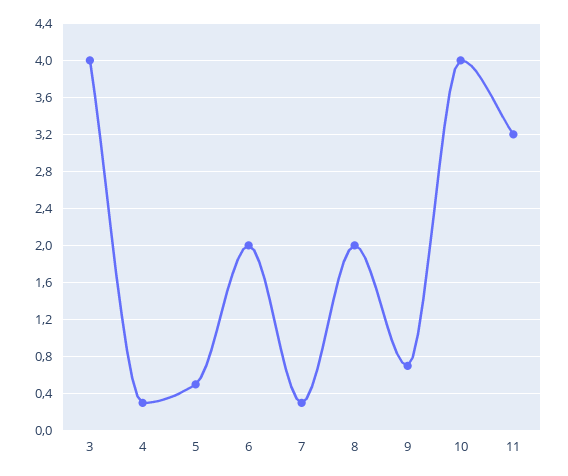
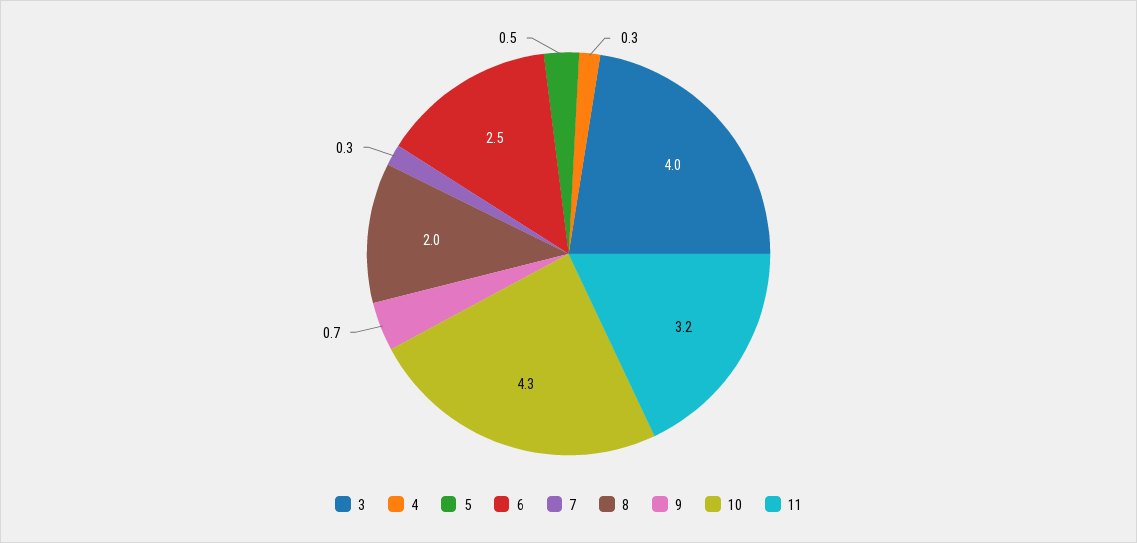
  {
    "3": 4,
    "4": 0.3,
    "5": 0.5,
-   "6": 2,
+   "6": 2.5,
    "7": 0.3,
    "8": 2,
    "9": 0.7,
-   "10": 4,
+   "10": 4.3,
    "11": 3.2
  }

